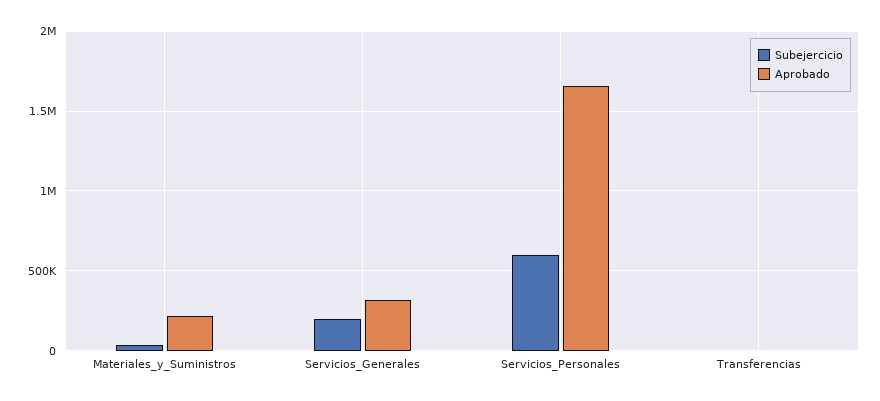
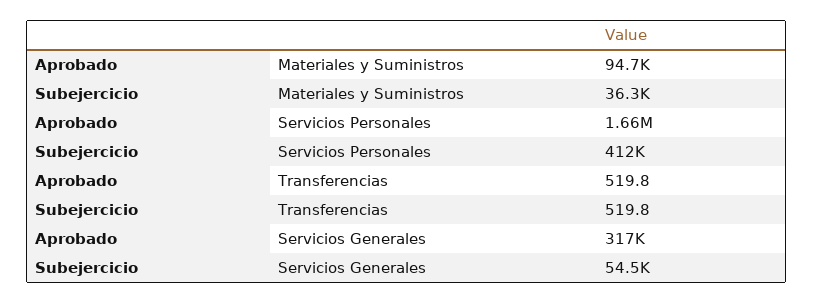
  {
    "Subejercicio": {
      "Materiales_y_Suministros": 36300,
-     "Servicios_Generales": 200000,
+     "Servicios_Generales": 54500,
-     "Servicios_Personales": 600000,
+     "Servicios_Personales": 412000,
      "Transferencias": 519.8
    },
    "Aprobado": {
-     "Materiales_y_Suministros": 200000,
+     "Materiales_y_Suministros": 94700,
      "Servicios_Generales": 317000,
      "Servicios_Personales": 1660000,
      "Transferencias": 519.8
    }
  }

